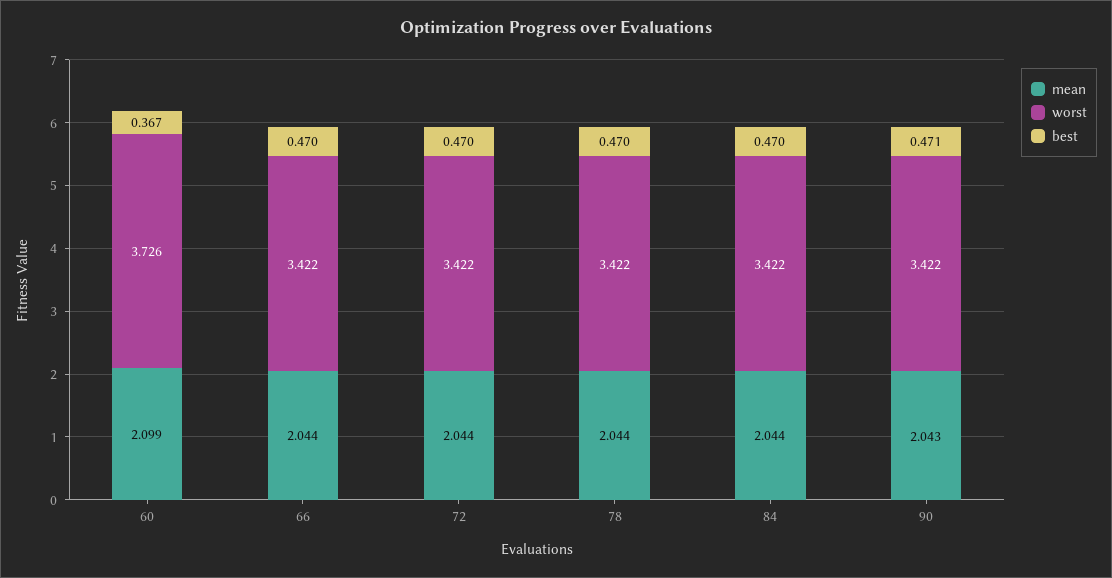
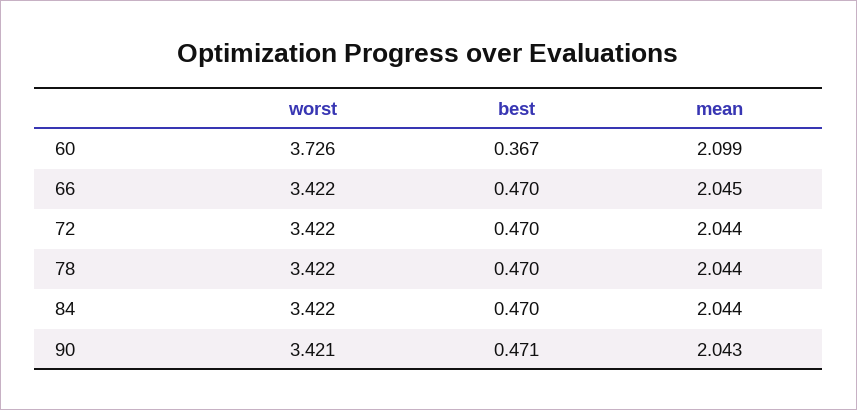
  {
    "mean": {
      "60": 2.099,
-     "66": 2.044,
+     "66": 2.045,
      "72": 2.044,
      "78": 2.044,
      "84": 2.044,
      "90": 2.043
    },
    "worst": {
      "60": 3.726,
      "66": 3.422,
      "72": 3.422,
      "78": 3.422,
      "84": 3.422,
-     "90": 3.422
+     "90": 3.421
    },
    "best": {
      "60": 0.367,
      "66": 0.47,
      "72": 0.47,
      "78": 0.47,
      "84": 0.47,
      "90": 0.471
    }
  }

